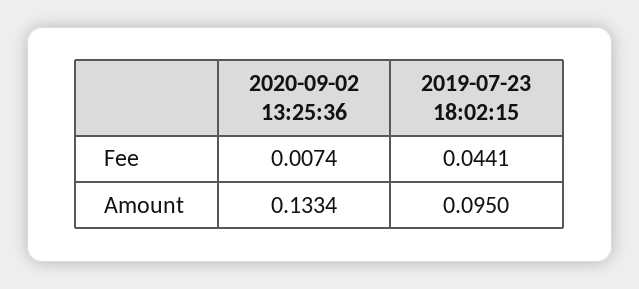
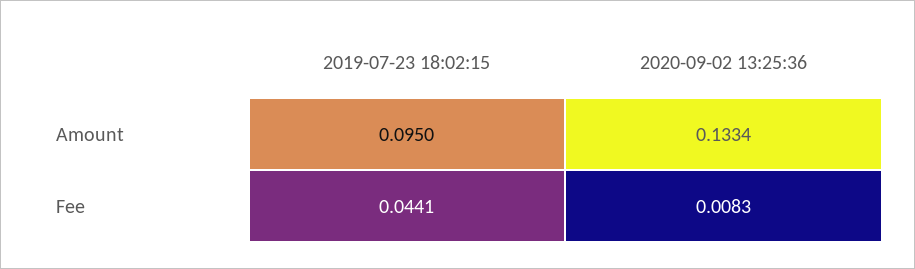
  {
    "2020-09-02 13:25:36": {
-     "Fee": 0.0074,
+     "Fee": 0.0083,
      "Amount": 0.1334
    },
    "2019-07-23 18:02:15": {
      "Fee": 0.0441,
      "Amount": 0.095
    }
  }

